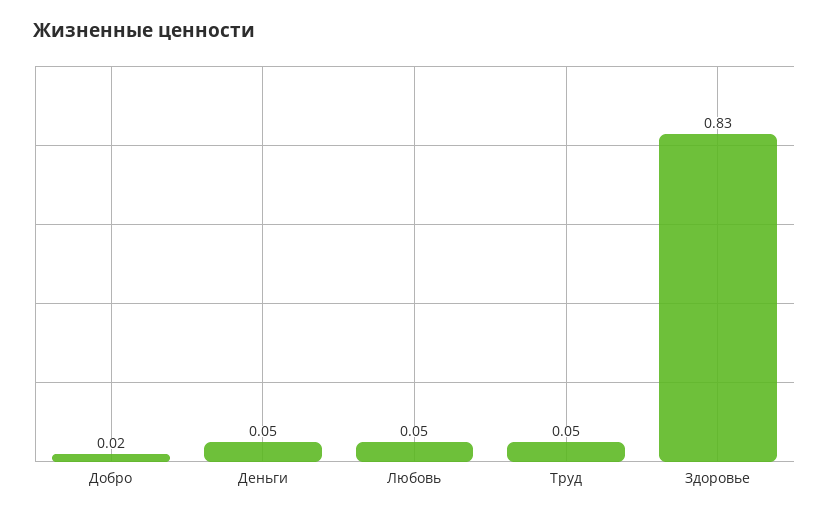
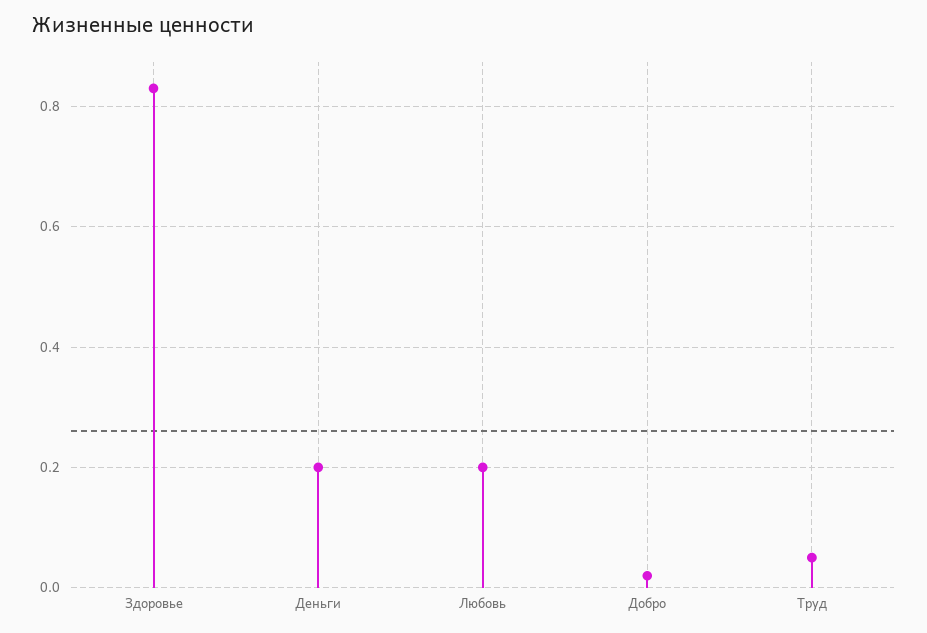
  {
    "Добро": 0.02,
-   "Деньги": 0.05,
+   "Деньги": 0.2,
-   "Любовь": 0.05,
+   "Любовь": 0.2,
    "Труд": 0.05,
    "Здоровье": 0.83
  }

